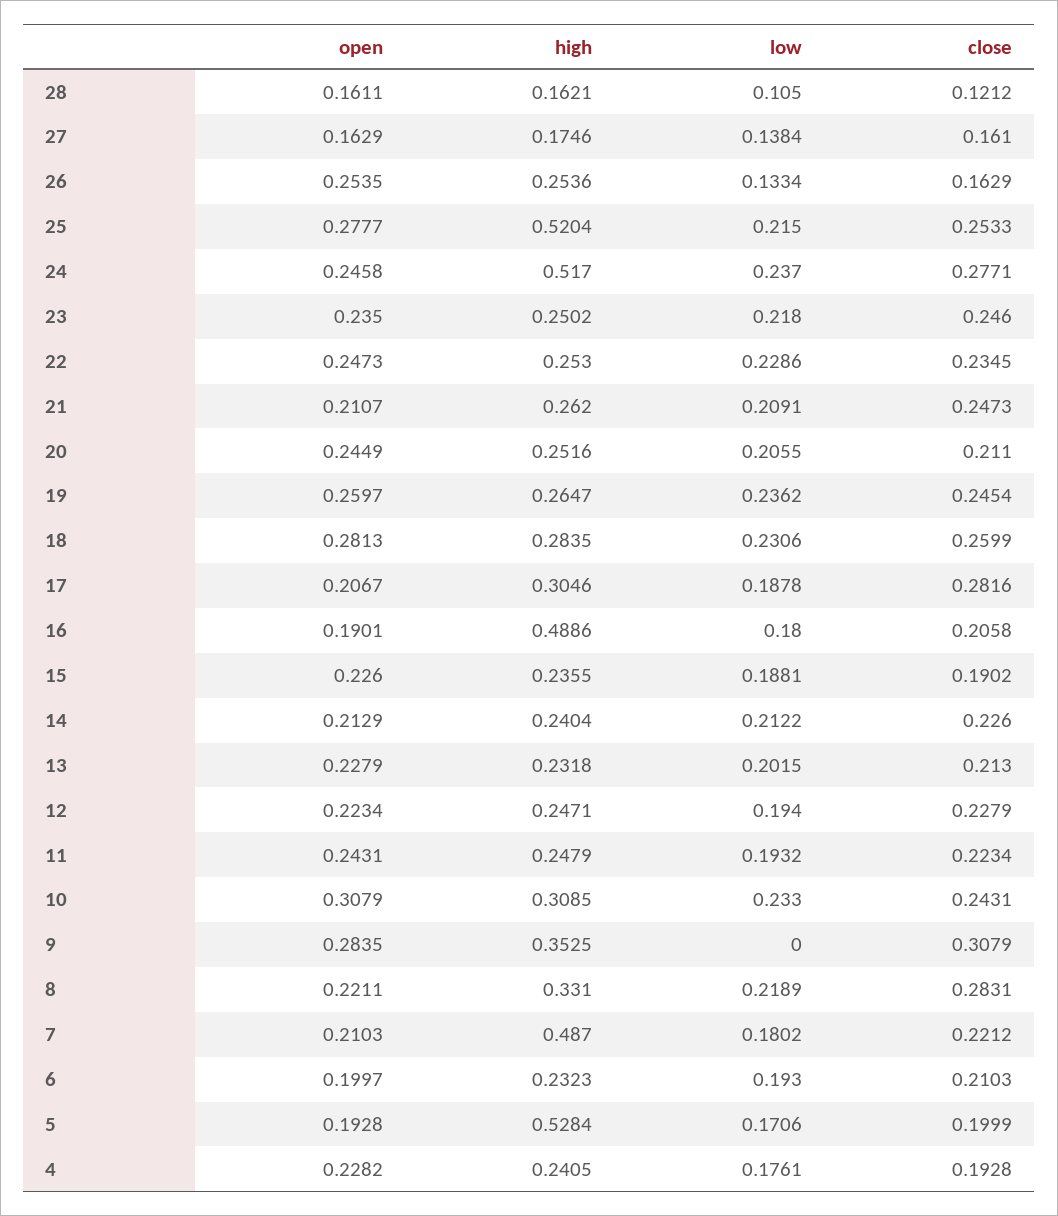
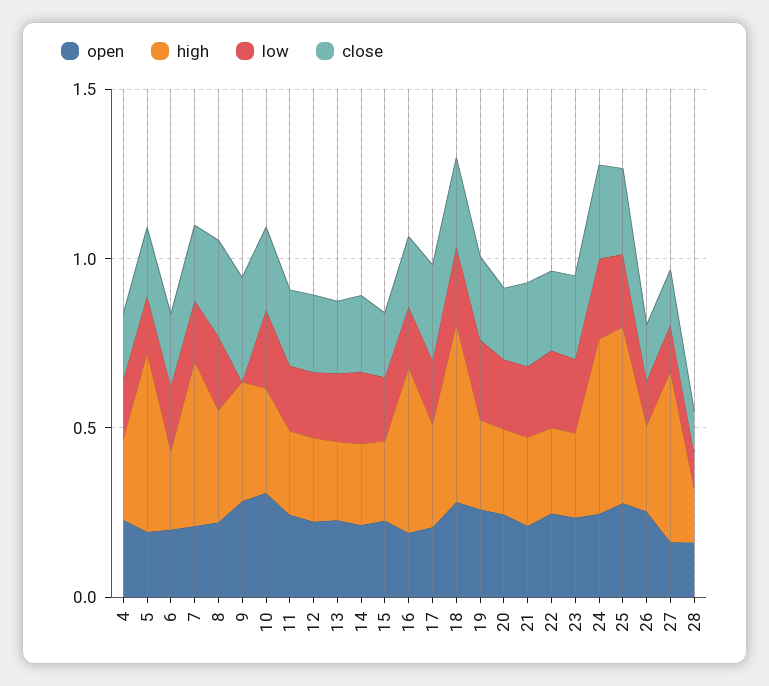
  {
    "open": {
      "28": 0.1611,
      "27": 0.1629,
      "26": 0.2535,
      "25": 0.2777,
      "24": 0.2458,
      "23": 0.235,
      "22": 0.2473,
      "21": 0.2107,
      "20": 0.2449,
      "19": 0.2597,
      "18": 0.2813,
      "17": 0.2067,
      "16": 0.1901,
      "15": 0.226,
      "14": 0.2129,
      "13": 0.2279,
      "12": 0.2234,
      "11": 0.2431,
      "10": 0.3079,
      "9": 0.2835,
      "8": 0.2211,
      "7": 0.2103,
      "6": 0.1997,
      "5": 0.1928,
      "4": 0.2282
    },
    "high": {
      "28": 0.1621,
-     "27": 0.1746,
+     "27": 0.5,
      "26": 0.2536,
      "25": 0.5204,
      "24": 0.517,
      "23": 0.2502,
      "22": 0.253,
      "21": 0.262,
      "20": 0.2516,
      "19": 0.2647,
-     "18": 0.2835,
+     "18": 0.5,
      "17": 0.3046,
      "16": 0.4886,
      "15": 0.2355,
      "14": 0.2404,
      "13": 0.2318,
      "12": 0.2471,
      "11": 0.2479,
      "10": 0.3085,
      "9": 0.3525,
      "8": 0.331,
      "7": 0.487,
      "6": 0.2323,
      "5": 0.5284,
      "4": 0.2405
    },
    "low": {
      "28": 0.105,
      "27": 0.1384,
      "26": 0.1334,
      "25": 0.215,
      "24": 0.237,
      "23": 0.218,
      "22": 0.2286,
      "21": 0.2091,
      "20": 0.2055,
      "19": 0.2362,
      "18": 0.2306,
      "17": 0.1878,
      "16": 0.18,
      "15": 0.1881,
      "14": 0.2122,
      "13": 0.2015,
      "12": 0.194,
      "11": 0.1932,
      "10": 0.233,
      "9": 0,
      "8": 0.2189,
      "7": 0.1802,
      "6": 0.193,
      "5": 0.1706,
      "4": 0.1761
    },
    "close": {
      "28": 0.1212,
      "27": 0.161,
      "26": 0.1629,
      "25": 0.2533,
      "24": 0.2771,
      "23": 0.246,
      "22": 0.2345,
      "21": 0.2473,
      "20": 0.211,
      "19": 0.2454,
      "18": 0.2599,
      "17": 0.2816,
      "16": 0.2058,
      "15": 0.1902,
      "14": 0.226,
      "13": 0.213,
      "12": 0.2279,
      "11": 0.2234,
      "10": 0.2431,
      "9": 0.3079,
      "8": 0.2831,
      "7": 0.2212,
      "6": 0.2103,
      "5": 0.1999,
      "4": 0.1928
    }
  }

